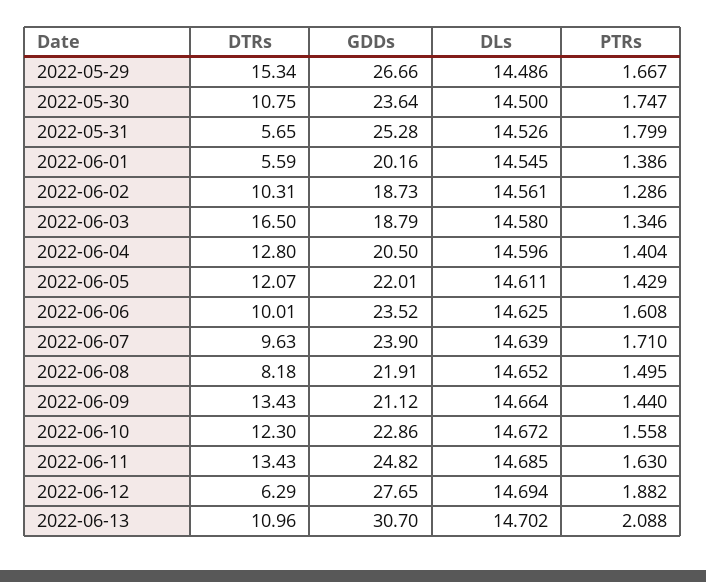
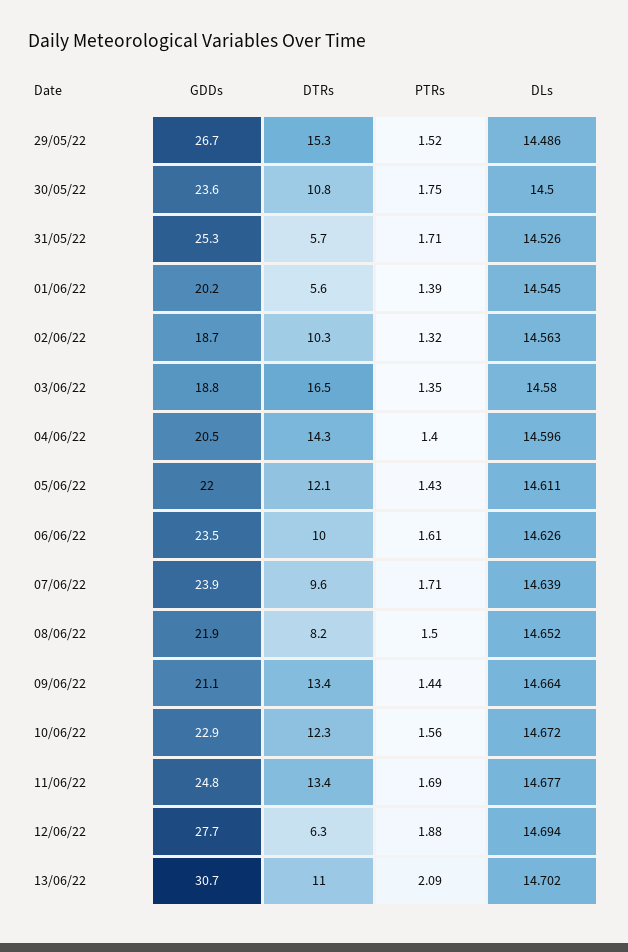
  {
    "DTRs": {
      "2022-05-29": 15.34,
      "2022-05-30": 10.75,
      "2022-05-31": 5.65,
      "2022-06-01": 5.59,
      "2022-06-02": 10.31,
      "2022-06-03": 16.5,
-     "2022-06-04": 12.8,
+     "2022-06-04": 14.3,
      "2022-06-05": 12.07,
      "2022-06-06": 10.01,
      "2022-06-07": 9.63,
      "2022-06-08": 8.18,
      "2022-06-09": 13.43,
      "2022-06-10": 12.3,
      "2022-06-11": 13.43,
      "2022-06-12": 6.29,
      "2022-06-13": 10.96
    },
    "GDDs": {
      "2022-05-29": 26.66,
      "2022-05-30": 23.64,
      "2022-05-31": 25.28,
      "2022-06-01": 20.16,
      "2022-06-02": 18.73,
      "2022-06-03": 18.79,
      "2022-06-04": 20.5,
      "2022-06-05": 22.01,
      "2022-06-06": 23.52,
      "2022-06-07": 23.9,
      "2022-06-08": 21.91,
      "2022-06-09": 21.12,
      "2022-06-10": 22.86,
      "2022-06-11": 24.82,
      "2022-06-12": 27.65,
      "2022-06-13": 30.7
    },
    "DLs": {
      "2022-05-29": 14.486,
      "2022-05-30": 14.5,
      "2022-05-31": 14.526,
      "2022-06-01": 14.545,
-     "2022-06-02": 14.561,
+     "2022-06-02": 14.563,
      "2022-06-03": 14.58,
      "2022-06-04": 14.596,
      "2022-06-05": 14.611,
-     "2022-06-06": 14.625,
+     "2022-06-06": 14.626,
      "2022-06-07": 14.639,
      "2022-06-08": 14.652,
      "2022-06-09": 14.664,
      "2022-06-10": 14.672,
-     "2022-06-11": 14.685,
+     "2022-06-11": 14.677,
      "2022-06-12": 14.694,
      "2022-06-13": 14.702
    },
    "PTRs": {
-     "2022-05-29": 1.667,
+     "2022-05-29": 1.52,
      "2022-05-30": 1.747,
-     "2022-05-31": 1.799,
+     "2022-05-31": 1.71,
      "2022-06-01": 1.386,
-     "2022-06-02": 1.286,
+     "2022-06-02": 1.32,
      "2022-06-03": 1.346,
      "2022-06-04": 1.404,
      "2022-06-05": 1.429,
      "2022-06-06": 1.608,
      "2022-06-07": 1.71,
      "2022-06-08": 1.495,
      "2022-06-09": 1.44,
      "2022-06-10": 1.558,
-     "2022-06-11": 1.63,
+     "2022-06-11": 1.69,
      "2022-06-12": 1.882,
      "2022-06-13": 2.088
    }
  }

